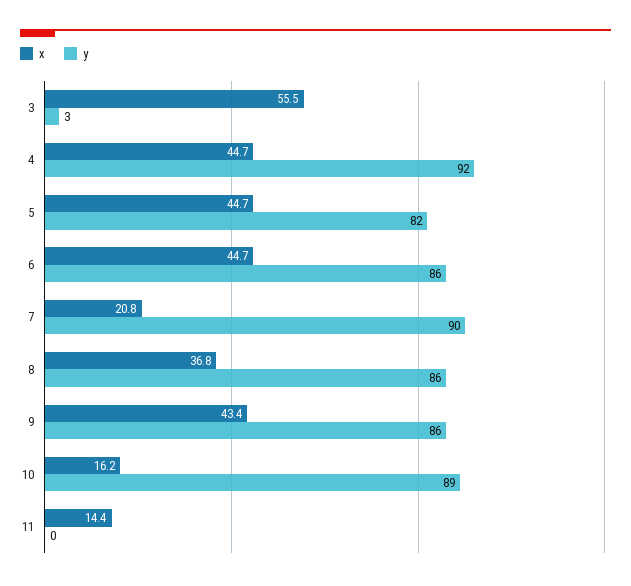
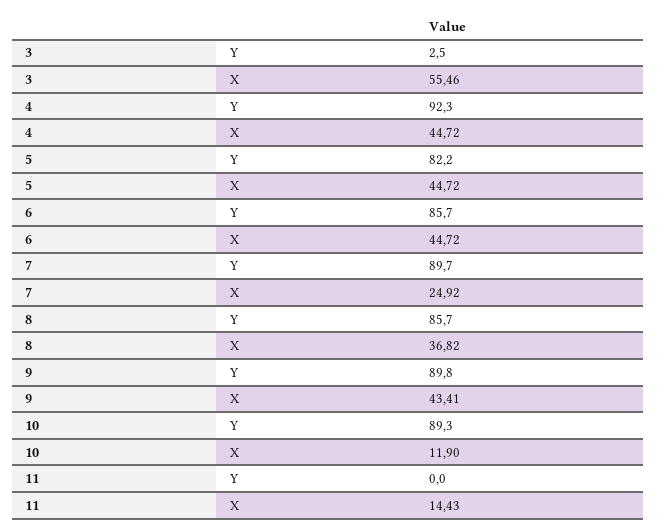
  {
    "x": {
      "3": 55.46,
      "4": 44.72,
      "5": 44.72,
      "6": 44.72,
-     "7": 20.8,
+     "7": 24.92,
      "8": 36.82,
      "9": 43.41,
-     "10": 16.2,
+     "10": 11.9,
      "11": 14.43
    },
    "y": {
      "3": 2.5,
      "4": 92.3,
      "5": 82.2,
      "6": 85.7,
      "7": 89.7,
      "8": 85.7,
-     "9": 86,
+     "9": 89.8,
      "10": 89.3,
      "11": 0
    }
  }

